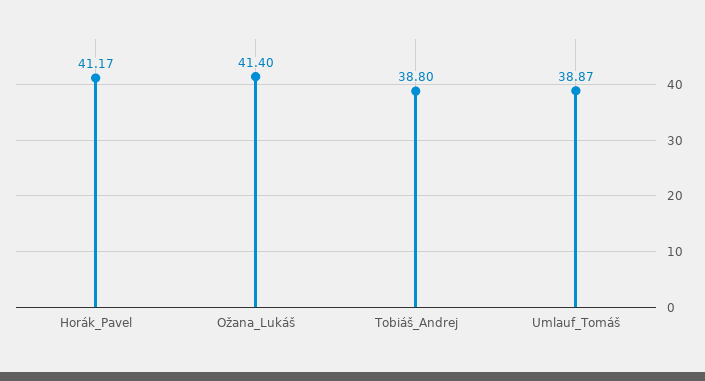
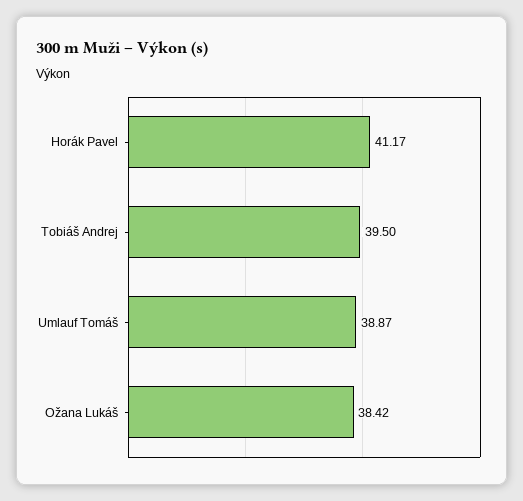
  {
    "Horák_Pavel": 41.17,
-   "Ožana_Lukáš": 41.4,
+   "Ožana_Lukáš": 38.42,
-   "Tobiáš_Andrej": 38.8,
+   "Tobiáš_Andrej": 39.5,
    "Umlauf_Tomáš": 38.87
  }

